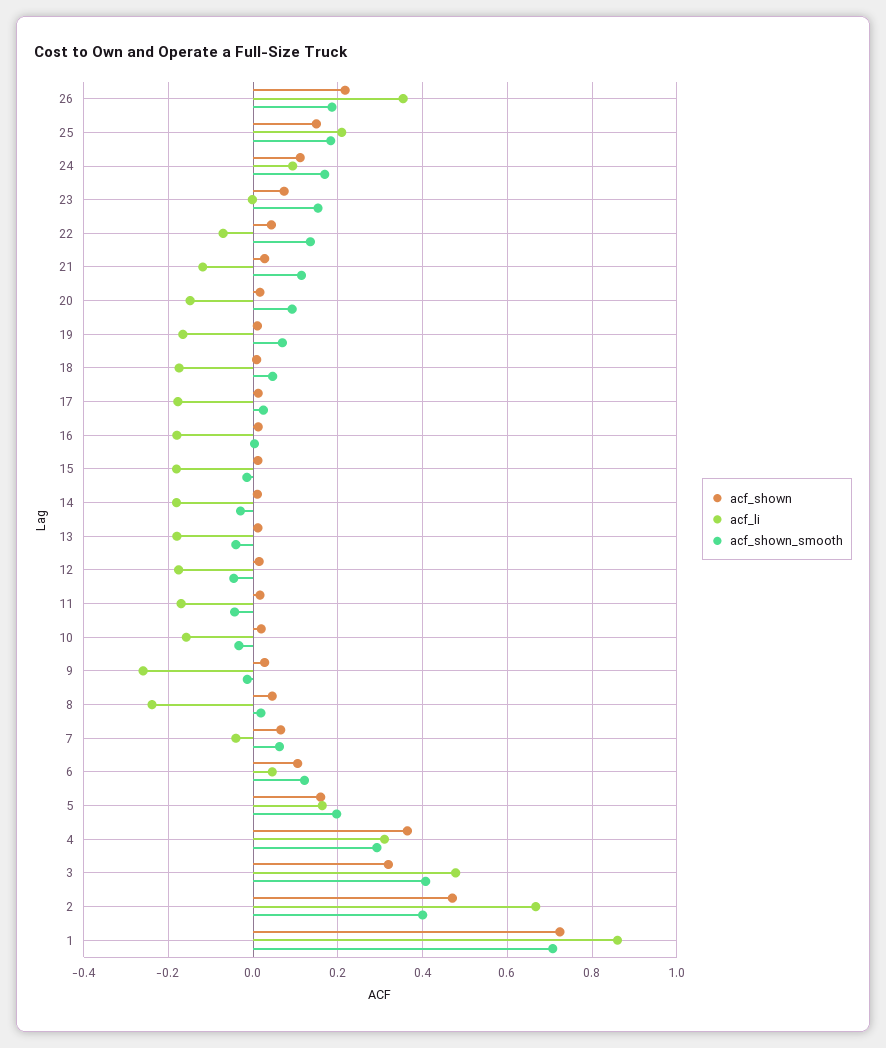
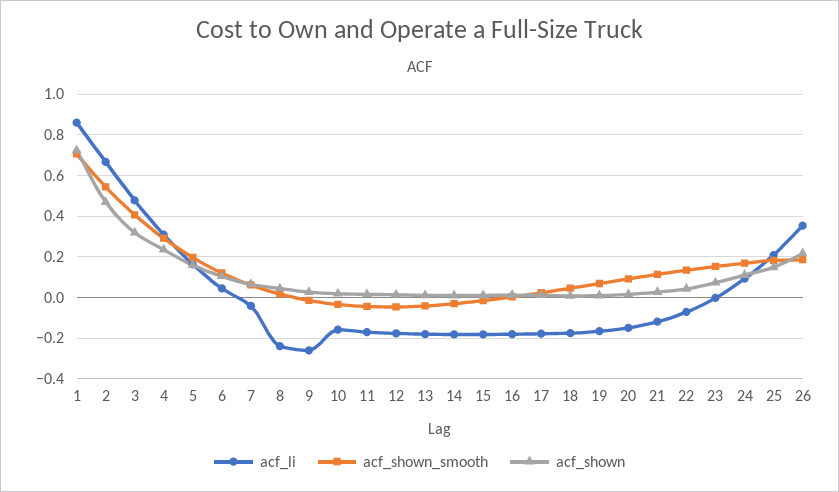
  {
    "acf_shown": {
      "26": 0.22,
      "25": 0.14,
      "24": 0.12,
      "23": 0.08,
      "22": 0.04,
      "21": 0.02,
      "20": 0.02,
      "19": 0.02,
      "18": 0,
      "17": 0.02,
      "16": 0.02,
      "15": 0.02,
      "14": 0.02,
      "13": 0.02,
      "12": 0.02,
      "11": 0.02,
      "10": 0.02,
      "9": 0.02,
      "8": 0.04,
      "7": 0.06,
      "6": 0.1,
      "5": 0.16,
-     "4": 0.36,
+     "4": 0.25,
      "3": 0.32,
      "2": 0.48,
      "1": 0.72
    },
    "acf_li": {
      "26": 0.36,
      "25": 0.2,
      "24": 0.1,
      "23": 0,
      "22": -0.08,
      "21": -0.12,
      "20": -0.14,
      "19": -0.16,
      "18": -0.18,
      "17": -0.18,
      "16": -0.18,
      "15": -0.18,
      "14": -0.18,
      "13": -0.18,
      "12": -0.18,
      "11": -0.18,
      "10": -0.16,
      "9": -0.26,
      "8": -0.24,
      "7": -0.04,
      "6": 0.04,
      "5": 0.16,
      "4": 0.32,
      "3": 0.48,
      "2": 0.66,
      "1": 0.86
    },
    "acf_shown_smooth": {
      "26": 0.18,
      "25": 0.18,
      "24": 0.16,
      "23": 0.16,
      "22": 0.14,
      "21": 0.12,
      "20": 0.1,
      "19": 0.06,
      "18": 0.04,
      "17": 0.02,
      "16": 0,
      "15": -0.02,
      "14": -0.04,
      "13": -0.04,
      "12": -0.04,
      "11": -0.04,
      "10": -0.04,
      "9": -0.02,
      "8": 0.02,
      "7": 0.06,
      "6": 0.12,
      "5": 0.2,
      "4": 0.3,
      "3": 0.4,
-     "2": 0.4,
+     "2": 0.55,
      "1": 0.7
    }
  }

